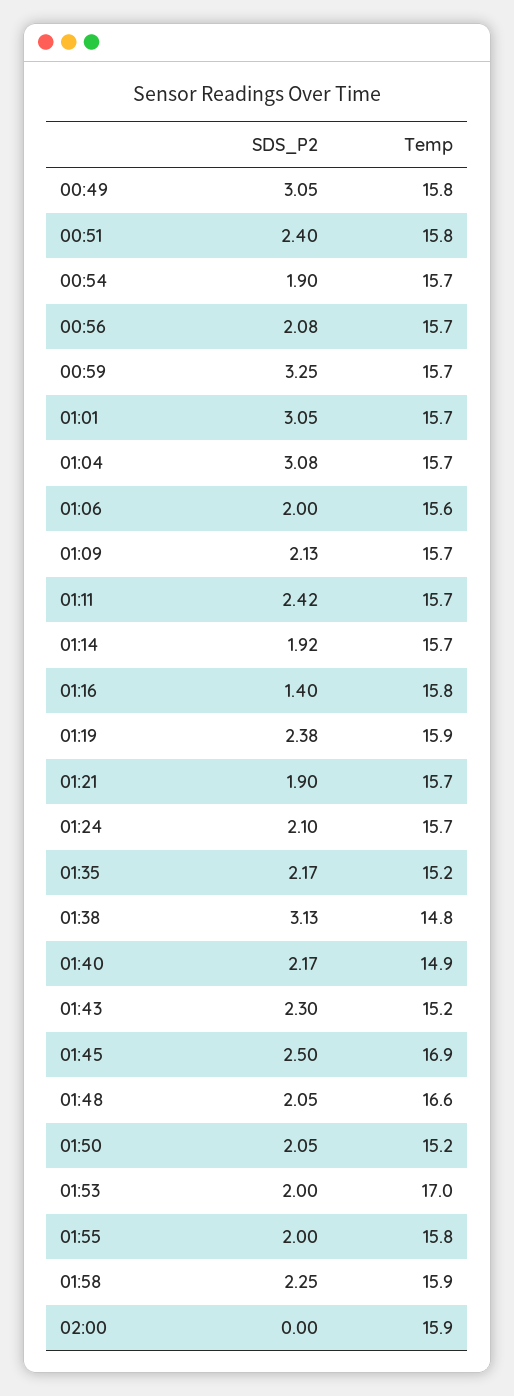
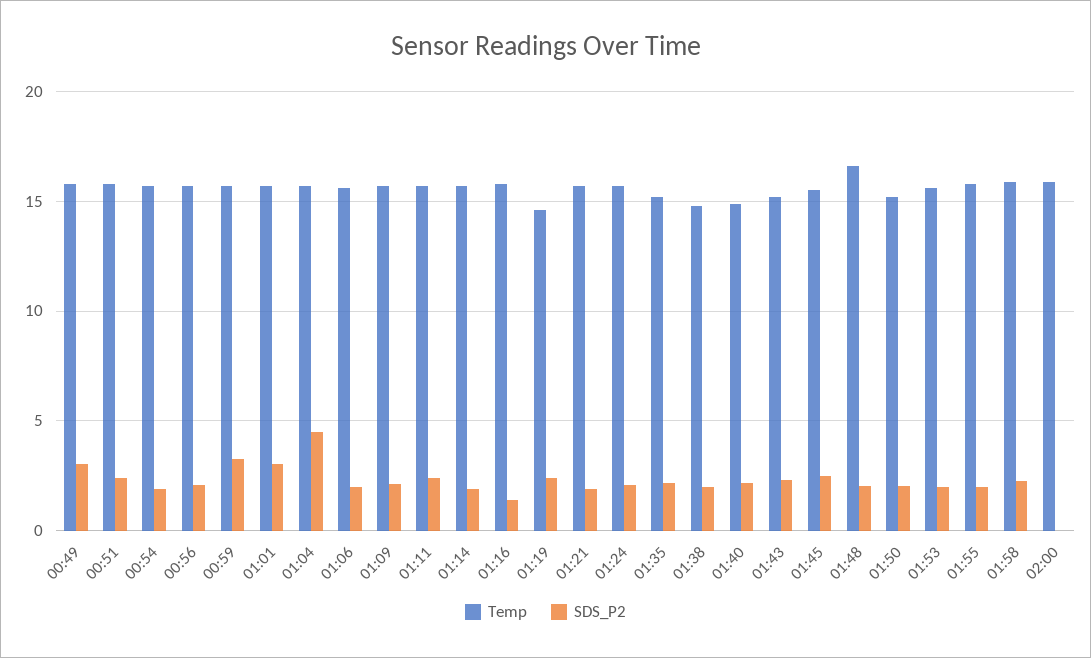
  {
    "SDS_P2": {
      "00:49": 3.05,
      "00:51": 2.4,
      "00:54": 1.9,
      "00:56": 2.08,
      "00:59": 3.25,
      "01:01": 3.05,
-     "01:04": 3.08,
+     "01:04": 4.5,
      "01:06": 2,
      "01:09": 2.13,
      "01:11": 2.42,
      "01:14": 1.92,
      "01:16": 1.4,
      "01:19": 2.38,
      "01:21": 1.9,
      "01:24": 2.1,
      "01:35": 2.17,
-     "01:38": 3.13,
+     "01:38": 2,
      "01:40": 2.17,
      "01:43": 2.3,
      "01:45": 2.5,
      "01:48": 2.05,
      "01:50": 2.05,
      "01:53": 2,
      "01:55": 2,
      "01:58": 2.25,
      "02:00": 0
    },
    "Temp": {
      "00:49": 15.8,
      "00:51": 15.8,
      "00:54": 15.7,
      "00:56": 15.7,
      "00:59": 15.7,
      "01:01": 15.7,
      "01:04": 15.7,
      "01:06": 15.6,
      "01:09": 15.7,
      "01:11": 15.7,
      "01:14": 15.7,
      "01:16": 15.8,
-     "01:19": 15.9,
+     "01:19": 14.5,
      "01:21": 15.7,
      "01:24": 15.7,
      "01:35": 15.2,
      "01:38": 14.8,
      "01:40": 14.9,
      "01:43": 15.2,
-     "01:45": 16.9,
+     "01:45": 15.5,
      "01:48": 16.6,
      "01:50": 15.2,
-     "01:53": 17,
+     "01:53": 15.5,
      "01:55": 15.8,
      "01:58": 15.9,
      "02:00": 15.9
    }
  }

